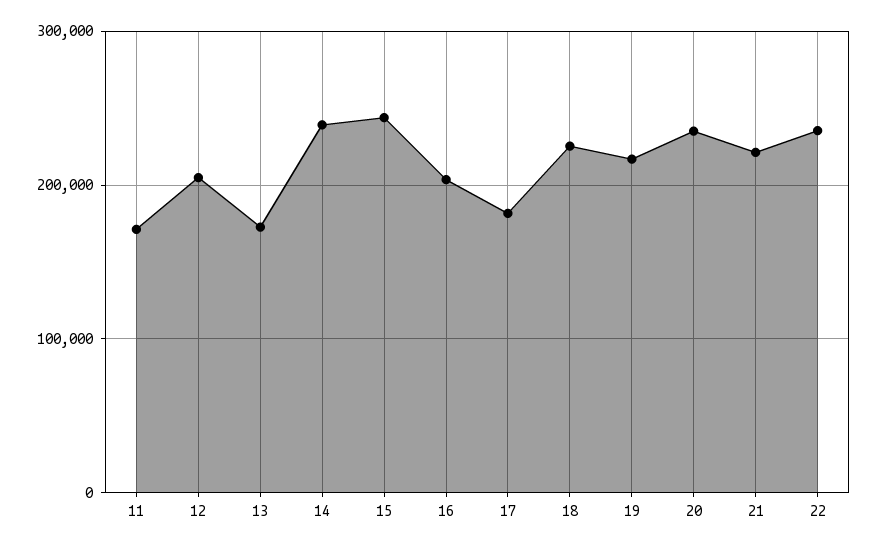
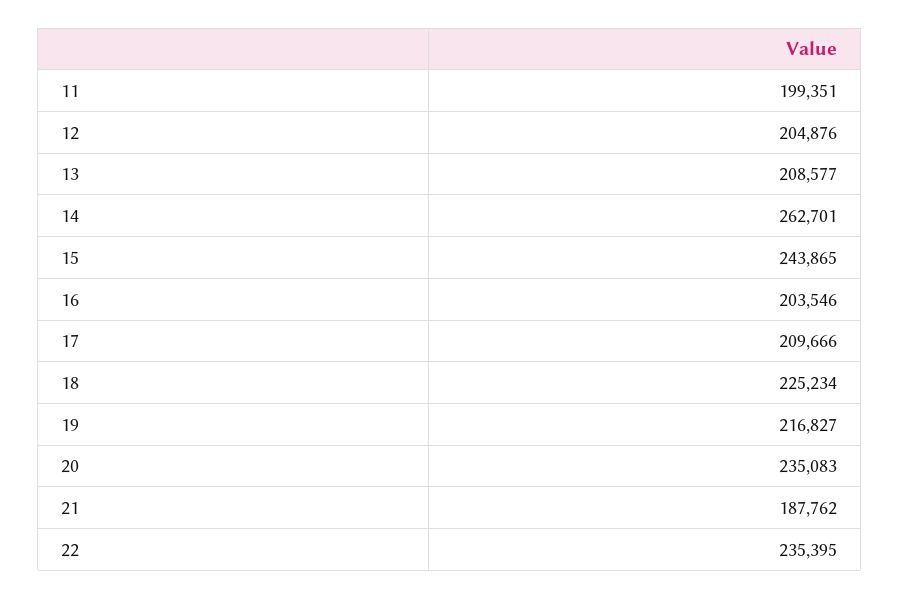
  {
-   "11": 170000,
+   "11": 199351,
    "12": 204876,
-   "13": 170000,
+   "13": 208577,
-   "14": 240000,
+   "14": 262701,
    "15": 243865,
    "16": 203546,
-   "17": 180000,
+   "17": 209666,
    "18": 225234,
    "19": 216827,
    "20": 235083,
-   "21": 220000,
+   "21": 187762,
    "22": 235395
  }

